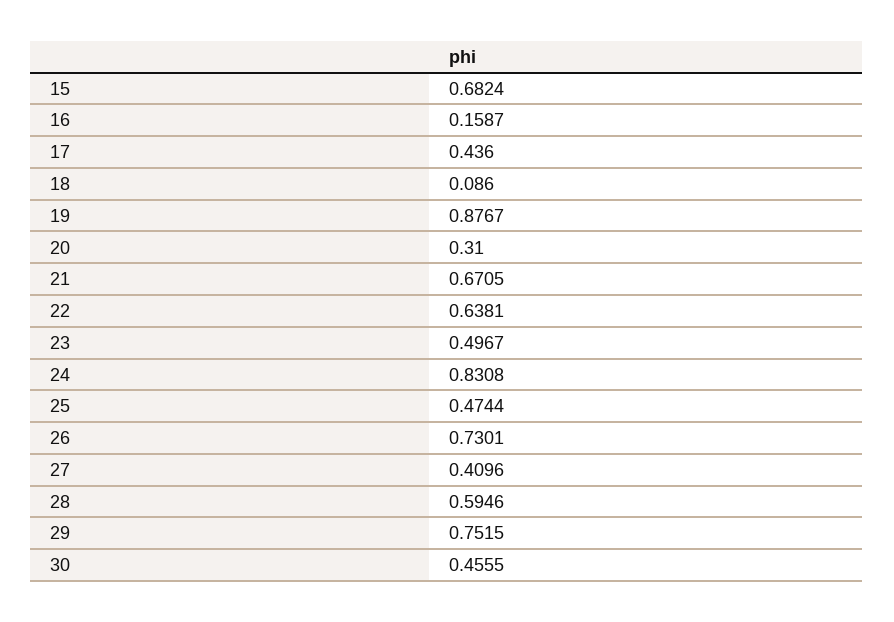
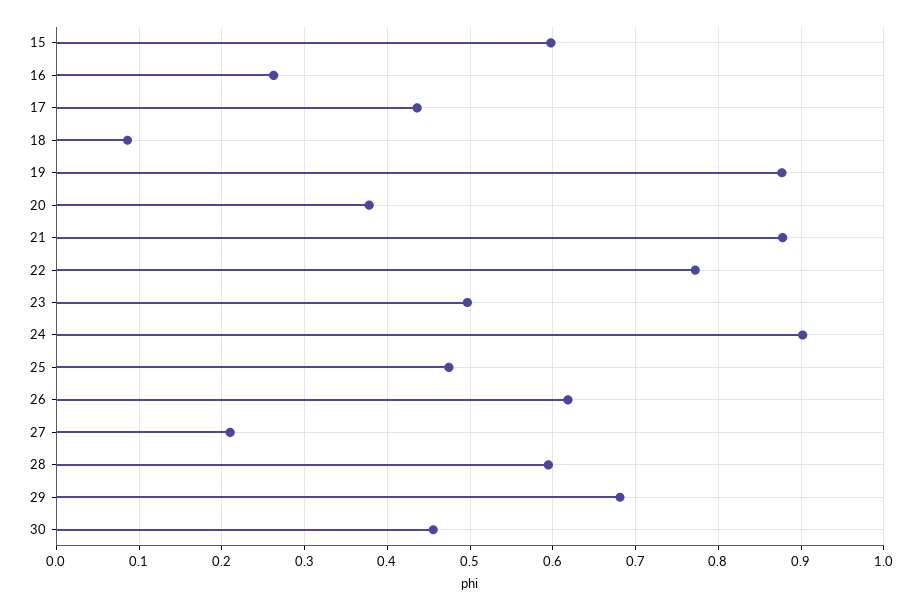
  {
-   "15": 0.6824,
+   "15": 0.6,
-   "16": 0.1587,
+   "16": 0.26,
    "17": 0.436,
    "18": 0.086,
    "19": 0.8767,
-   "20": 0.31,
+   "20": 0.38,
-   "21": 0.6705,
+   "21": 0.88,
-   "22": 0.6381,
+   "22": 0.77,
    "23": 0.4967,
-   "24": 0.8308,
+   "24": 0.9,
    "25": 0.4744,
-   "26": 0.7301,
+   "26": 0.62,
-   "27": 0.4096,
+   "27": 0.21,
    "28": 0.5946,
-   "29": 0.7515,
+   "29": 0.68,
    "30": 0.4555
  }

